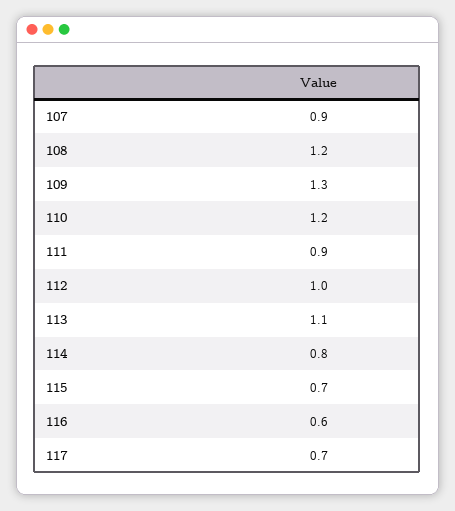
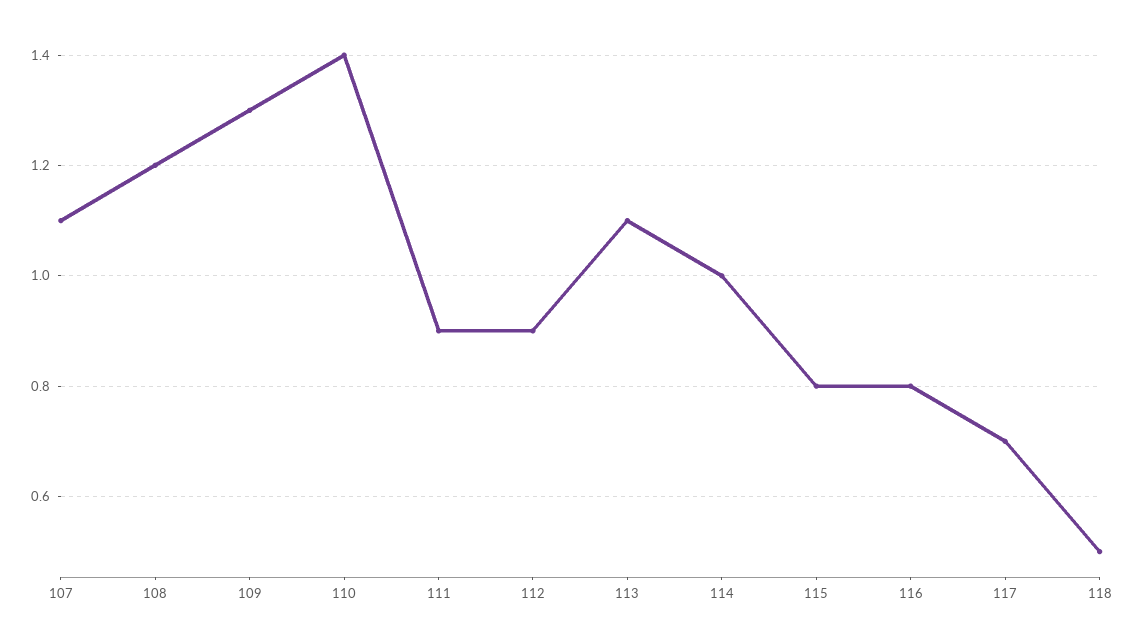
  {
-   "107": 0.9,
+   "107": 1.1,
    "108": 1.2,
    "109": 1.3,
-   "110": 1.2,
+   "110": 1.4,
    "111": 0.9,
-   "112": 1,
+   "112": 0.9,
    "113": 1.1,
-   "114": 0.8,
+   "114": 1,
-   "115": 0.7,
+   "115": 0.8,
-   "116": 0.6,
+   "116": 0.8,
-   "117": 0.7
+   "117": 0.7,
+   "118": 0.5
  }

